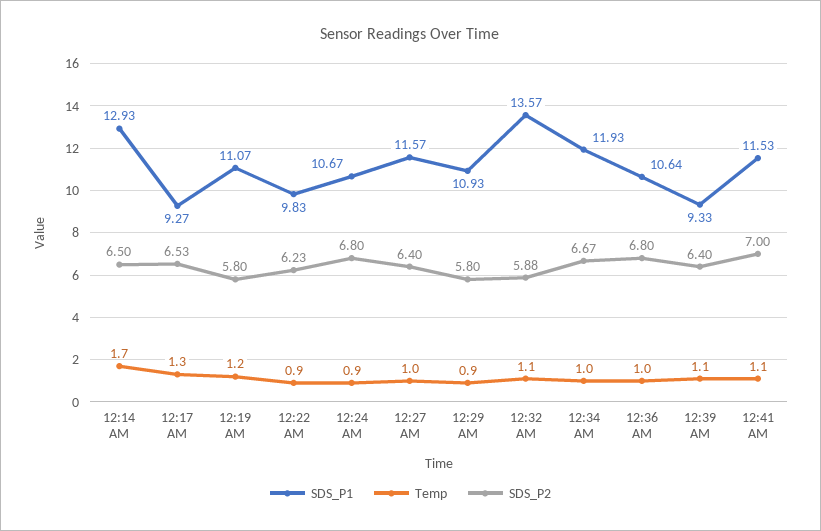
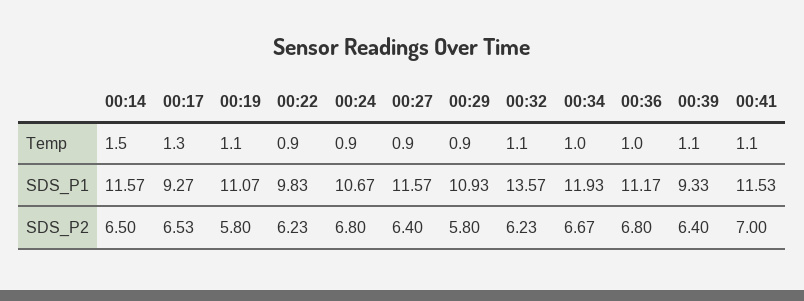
  {
    "SDS_P1": {
-     "12:14 AM": 12.93,
+     "12:14 AM": 11.57,
      "12:17 AM": 9.27,
      "12:19 AM": 11.07,
      "12:22 AM": 9.83,
      "12:24 AM": 10.67,
      "12:27 AM": 11.57,
      "12:29 AM": 10.93,
      "12:32 AM": 13.57,
      "12:34 AM": 11.93,
-     "12:36 AM": 10.64,
+     "12:36 AM": 11.17,
      "12:39 AM": 9.33,
      "12:41 AM": 11.53
    },
    "Temp": {
-     "12:14 AM": 1.7,
+     "12:14 AM": 1.5,
      "12:17 AM": 1.3,
-     "12:19 AM": 1.2,
+     "12:19 AM": 1.1,
      "12:22 AM": 0.9,
      "12:24 AM": 0.9,
-     "12:27 AM": 1,
+     "12:27 AM": 0.9,
      "12:29 AM": 0.9,
      "12:32 AM": 1.1,
      "12:34 AM": 1,
      "12:36 AM": 1,
      "12:39 AM": 1.1,
      "12:41 AM": 1.1
    },
    "SDS_P2": {
      "12:14 AM": 6.5,
      "12:17 AM": 6.53,
      "12:19 AM": 5.8,
      "12:22 AM": 6.23,
      "12:24 AM": 6.8,
      "12:27 AM": 6.4,
      "12:29 AM": 5.8,
-     "12:32 AM": 5.88,
+     "12:32 AM": 6.23,
      "12:34 AM": 6.67,
      "12:36 AM": 6.8,
      "12:39 AM": 6.4,
      "12:41 AM": 7
    }
  }

